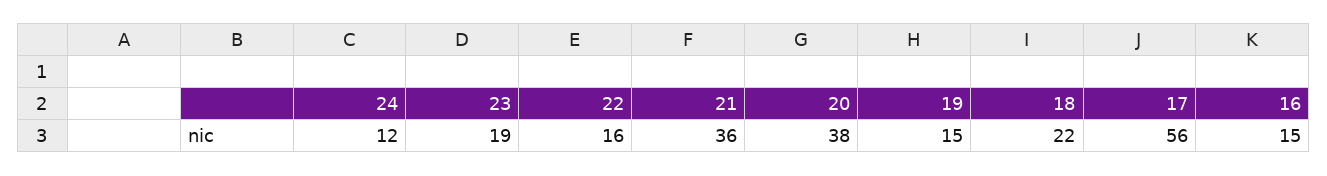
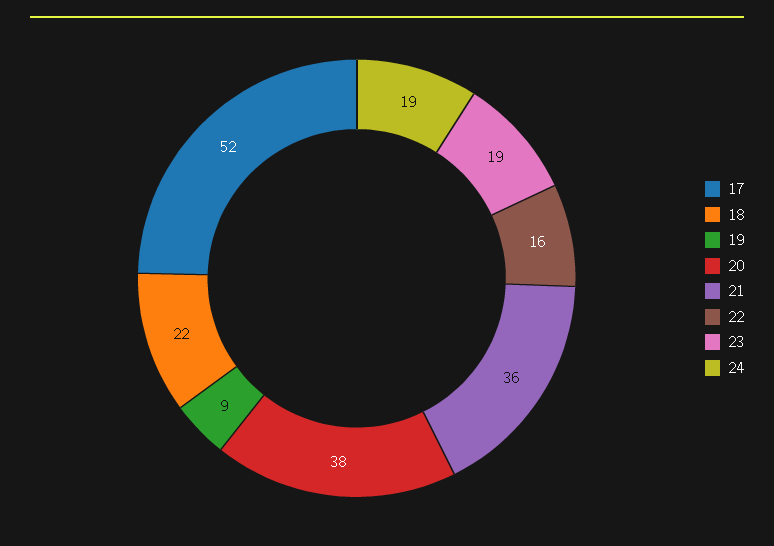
  {
-   "24": 12,
+   "24": 19,
    "23": 19,
    "22": 16,
    "21": 36,
    "20": 38,
-   "19": 15,
+   "19": 9,
    "18": 22,
-   "17": 56,
+   "17": 52
-   "16": 15
  }

